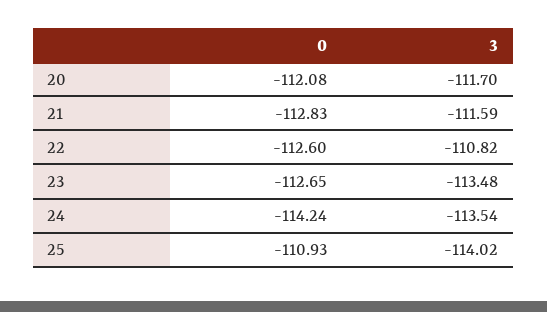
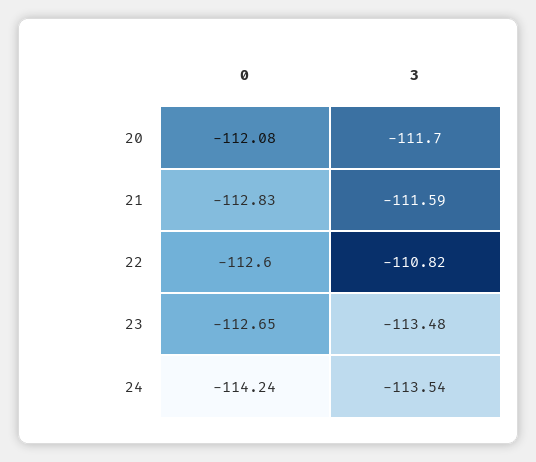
  {
    "0": {
      "20": -112.08,
      "21": -112.83,
      "22": -112.6,
      "23": -112.65,
-     "24": -114.24,
+     "24": -114.24
-     "25": -110.93
    },
    "3": {
      "20": -111.7,
      "21": -111.59,
      "22": -110.82,
      "23": -113.48,
-     "24": -113.54,
+     "24": -113.54
-     "25": -114.02
    }
  }

